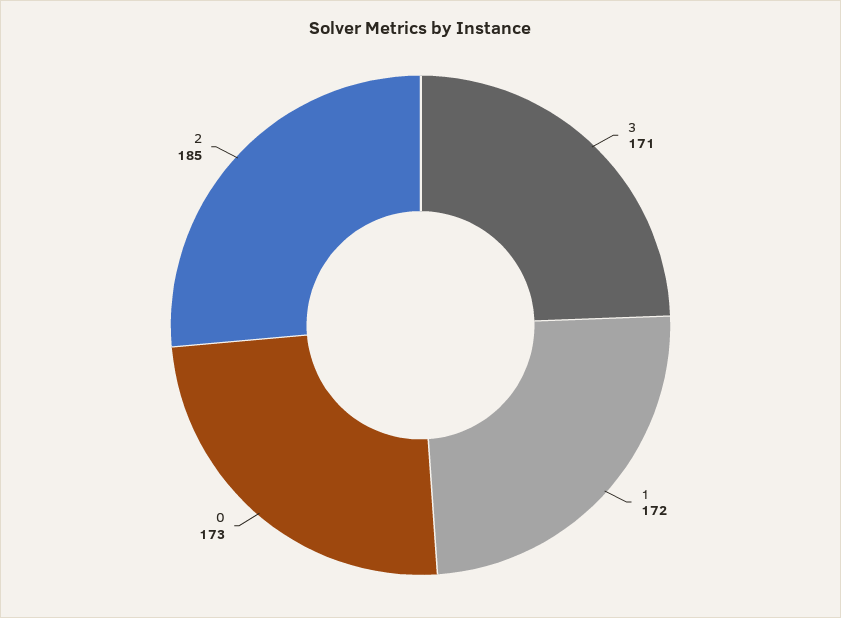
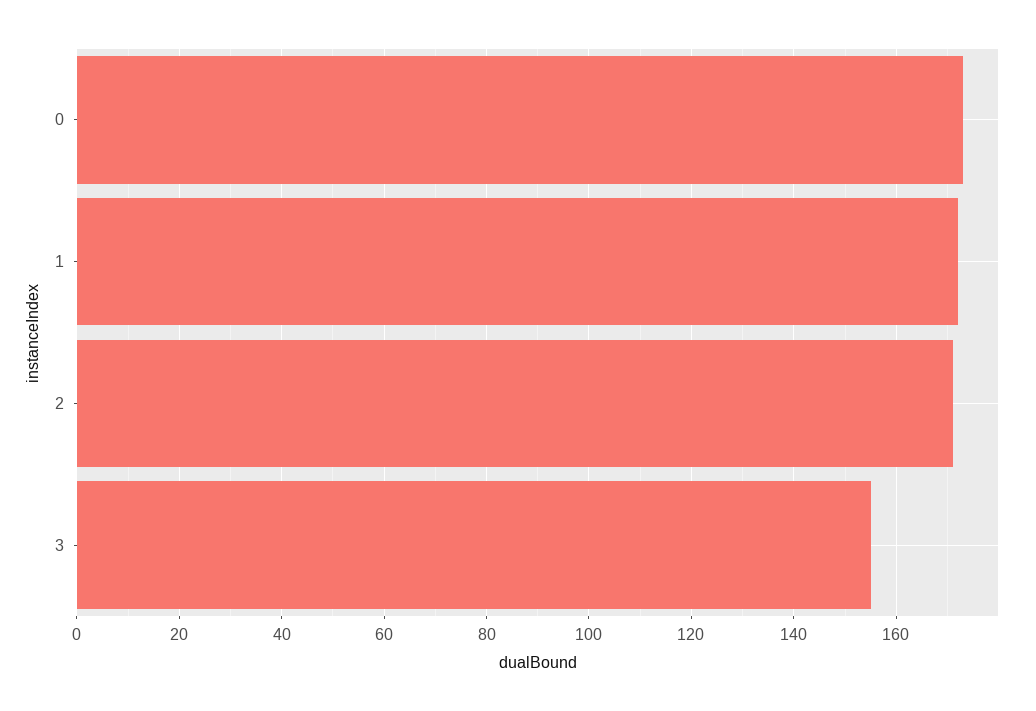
  {
-   "3": 171,
+   "3": 155,
    "1": 172,
    "0": 173,
-   "2": 185
+   "2": 170
  }

